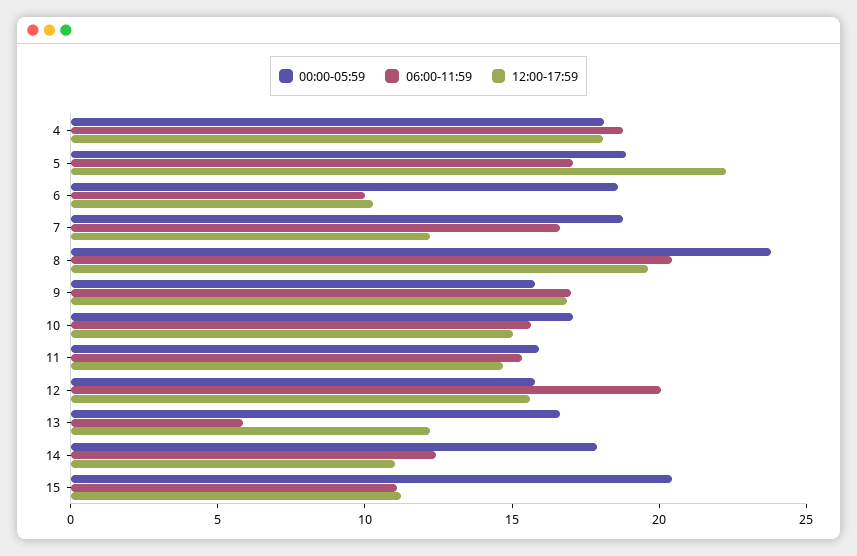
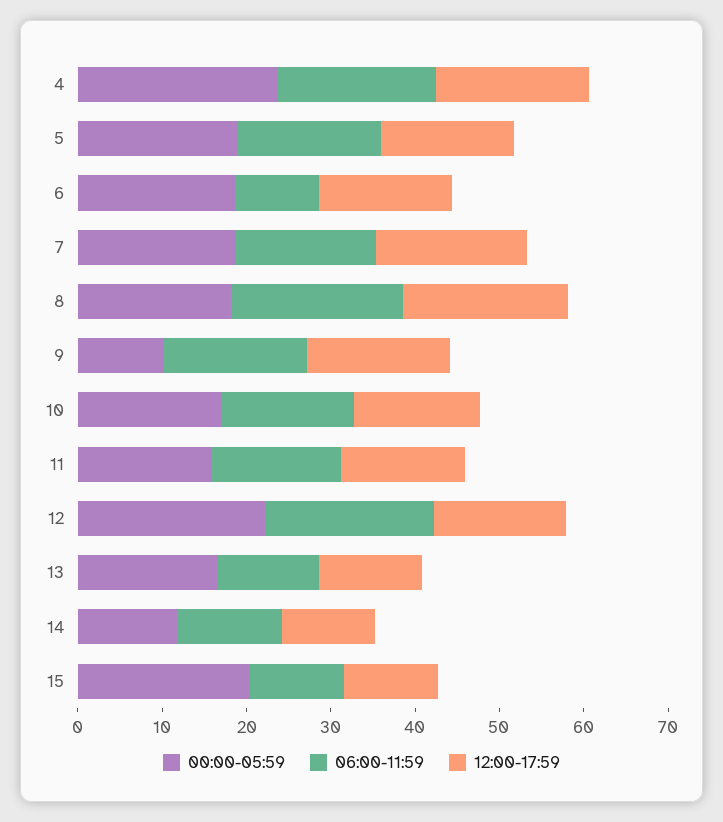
  {
    "00:00-05:59": {
-     "4": 18,
+     "4": 24,
      "5": 19,
      "6": 19,
      "7": 19,
-     "8": 24,
+     "8": 18,
-     "9": 16,
+     "9": 10,
      "10": 17,
      "11": 16,
-     "12": 16,
+     "12": 22,
      "13": 17,
-     "14": 18,
+     "14": 12,
      "15": 20
    },
    "06:00-11:59": {
      "4": 19,
      "5": 17,
      "6": 10,
      "7": 17,
      "8": 20,
      "9": 17,
      "10": 16,
      "11": 15,
      "12": 20,
-     "13": 6,
+     "13": 12,
      "14": 12,
      "15": 11
    },
    "12:00-17:59": {
      "4": 18,
-     "5": 22,
+     "5": 16,
-     "6": 10,
+     "6": 16,
-     "7": 12,
+     "7": 18,
      "8": 20,
      "9": 17,
      "10": 15,
      "11": 15,
      "12": 16,
      "13": 12,
      "14": 11,
      "15": 11
    }
  }

